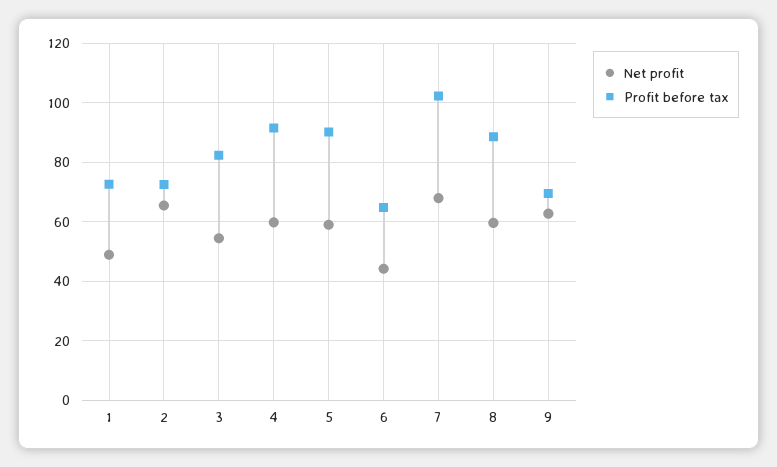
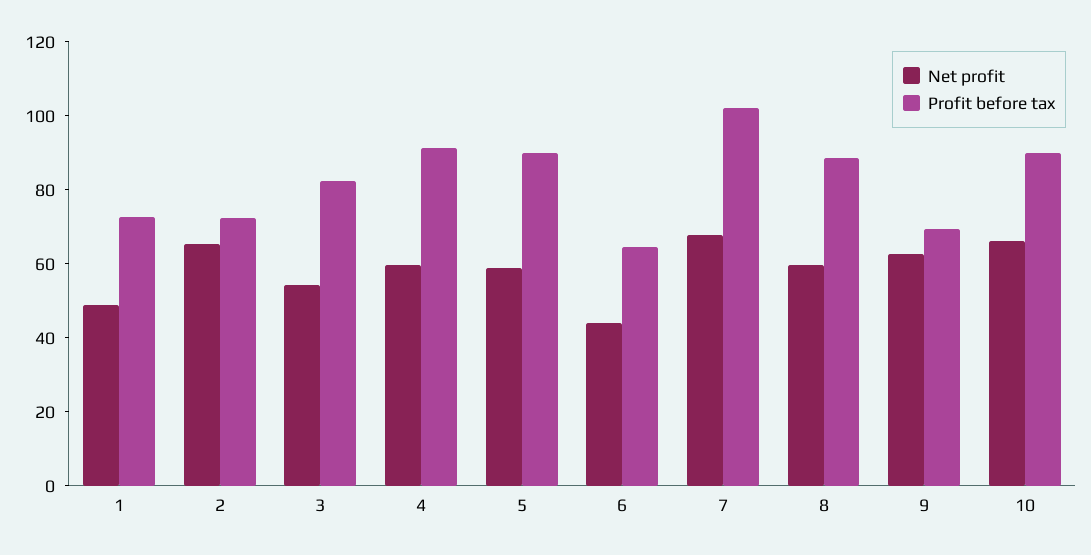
  {
    "Net profit": {
      "1": 50,
      "2": 65,
      "3": 55,
      "4": 60,
      "5": 60,
      "6": 45,
      "7": 67.5,
      "8": 60,
-     "9": 62.5
+     "9": 62.5,
+     "10": 65
    },
    "Profit before tax": {
      "1": 72.5,
      "2": 72.5,
      "3": 82.5,
      "4": 92.5,
      "5": 90,
      "6": 65,
      "7": 102.5,
      "8": 87.5,
-     "9": 70
+     "9": 70,
+     "10": 90
    }
  }

